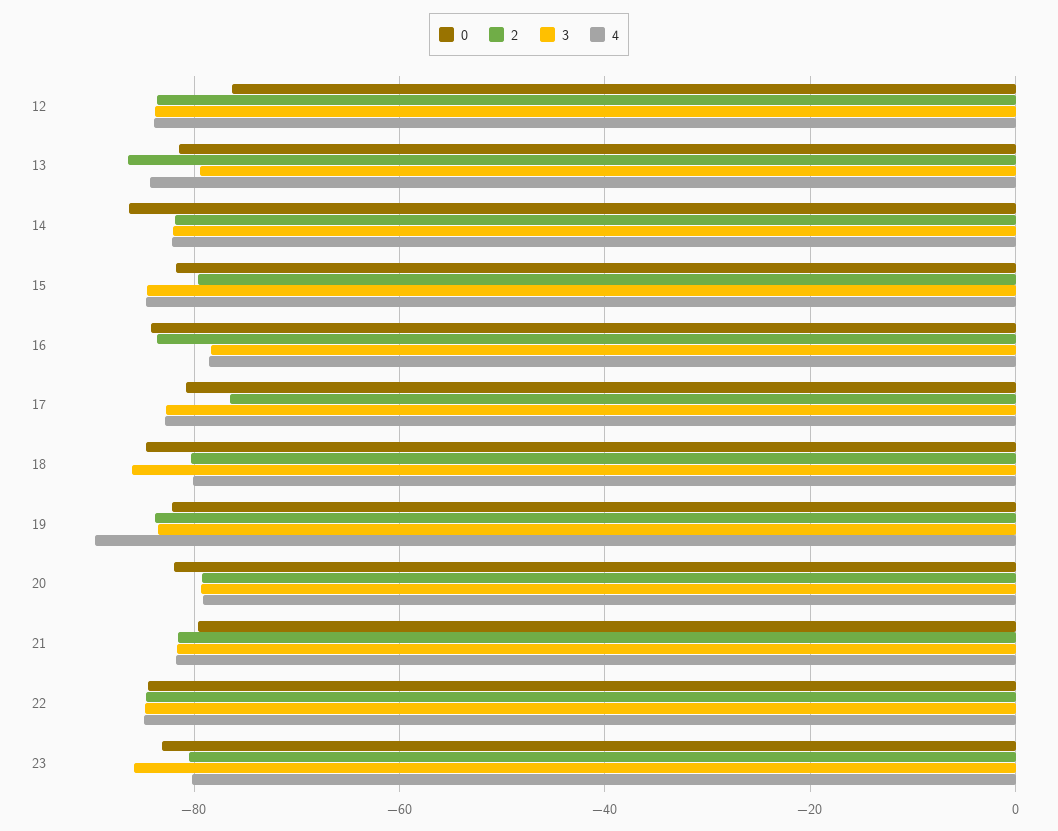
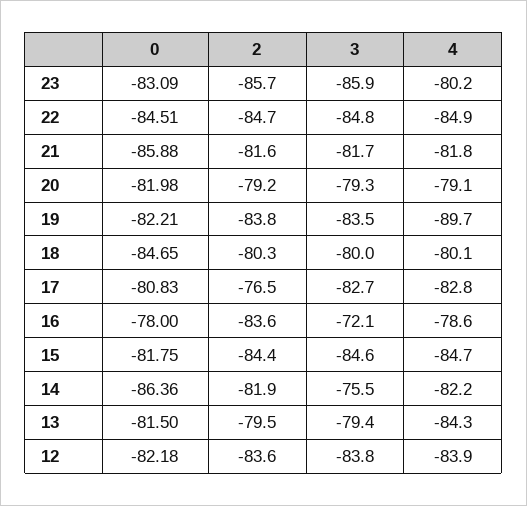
  {
    "0": {
-     "12": -76,
+     "12": -82.18,
      "13": -81.5,
      "14": -86.36,
      "15": -81.75,
-     "16": -84,
+     "16": -78,
      "17": -80.83,
      "18": -84.65,
      "19": -82.21,
      "20": -81.98,
-     "21": -80,
+     "21": -85.88,
      "22": -84.51,
      "23": -83.09
    },
    "2": {
      "12": -83.6,
-     "13": -86,
+     "13": -79.5,
      "14": -81.9,
-     "15": -80,
+     "15": -84.4,
      "16": -83.6,
      "17": -76.5,
      "18": -80.3,
      "19": -83.8,
      "20": -79.2,
      "21": -81.6,
      "22": -84.7,
-     "23": -80
+     "23": -85.7
    },
    "3": {
      "12": -83.8,
      "13": -79.4,
-     "14": -82,
+     "14": -75.5,
      "15": -84.6,
-     "16": -78,
+     "16": -72.1,
      "17": -82.7,
-     "18": -86,
+     "18": -80,
      "19": -83.5,
      "20": -79.3,
      "21": -81.7,
      "22": -84.8,
      "23": -85.9
    },
    "4": {
      "12": -83.9,
      "13": -84.3,
      "14": -82.2,
      "15": -84.7,
      "16": -78.6,
      "17": -82.8,
      "18": -80.1,
      "19": -89.7,
      "20": -79.1,
      "21": -81.8,
      "22": -84.9,
      "23": -80.2
    }
  }

